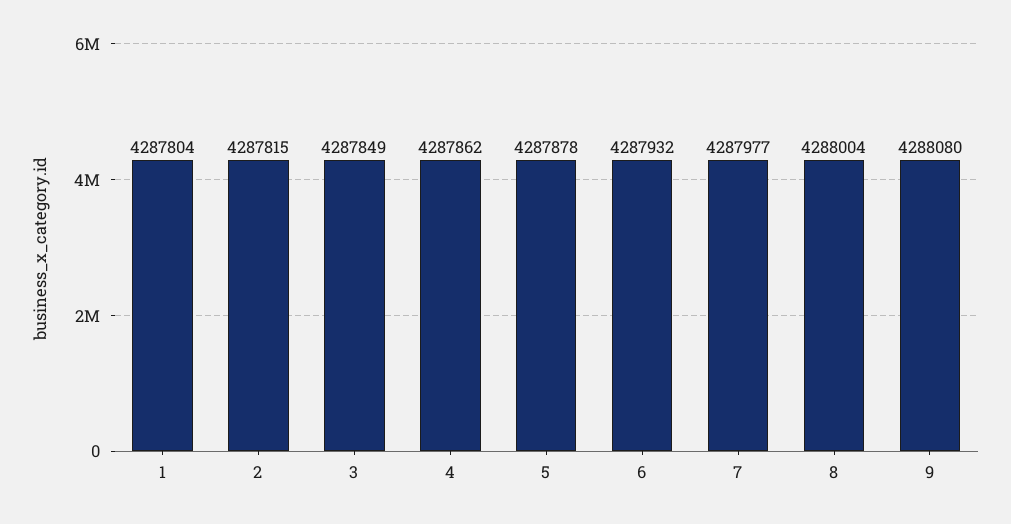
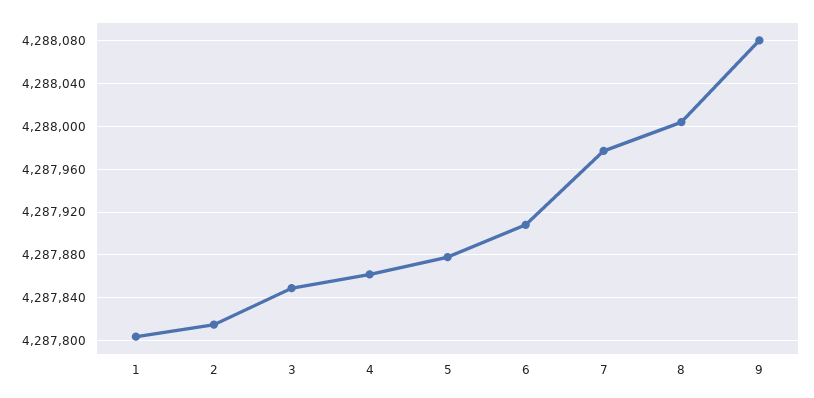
  {
    "1": 4287804,
    "2": 4287815,
    "3": 4287849,
    "4": 4287862,
    "5": 4287878,
-   "6": 4287932,
+   "6": 4287910,
    "7": 4287977,
    "8": 4288004,
    "9": 4288080
  }

